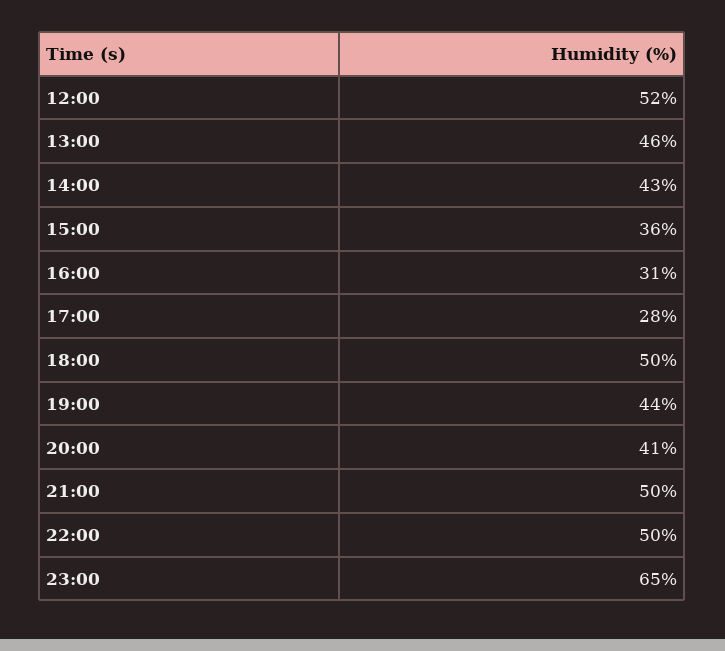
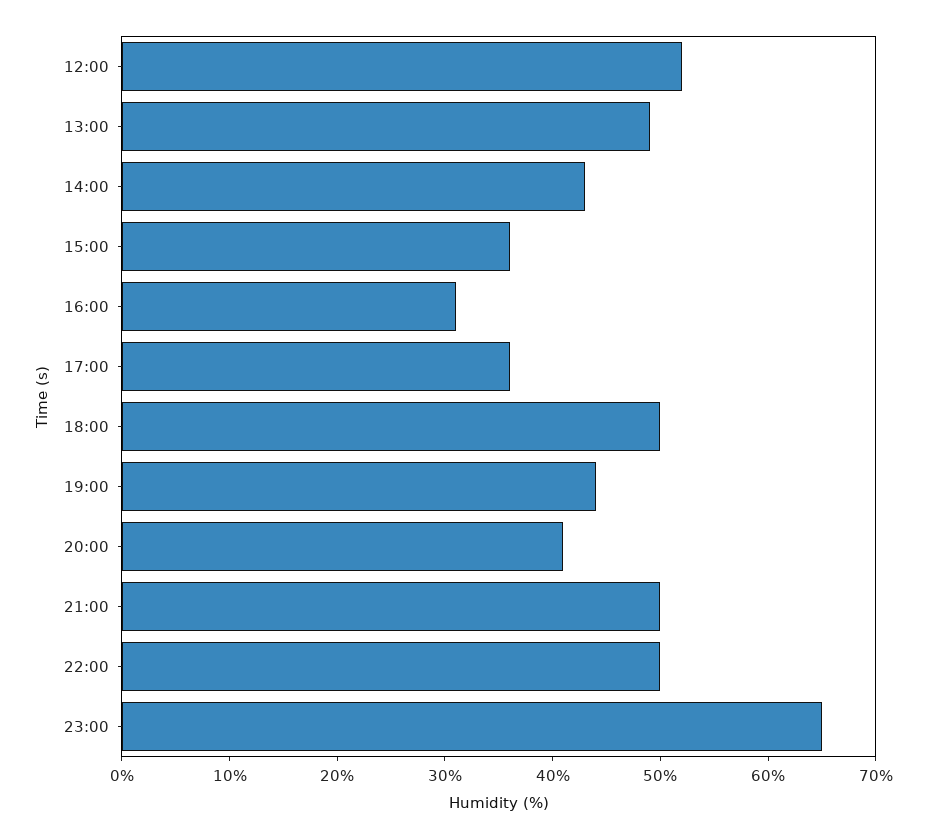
  {
    "12:00": 52,
-   "13:00": 46,
+   "13:00": 49,
    "14:00": 43,
    "15:00": 36,
    "16:00": 31,
-   "17:00": 28,
+   "17:00": 36,
    "18:00": 50,
    "19:00": 44,
    "20:00": 41,
    "21:00": 50,
    "22:00": 50,
    "23:00": 65
  }

